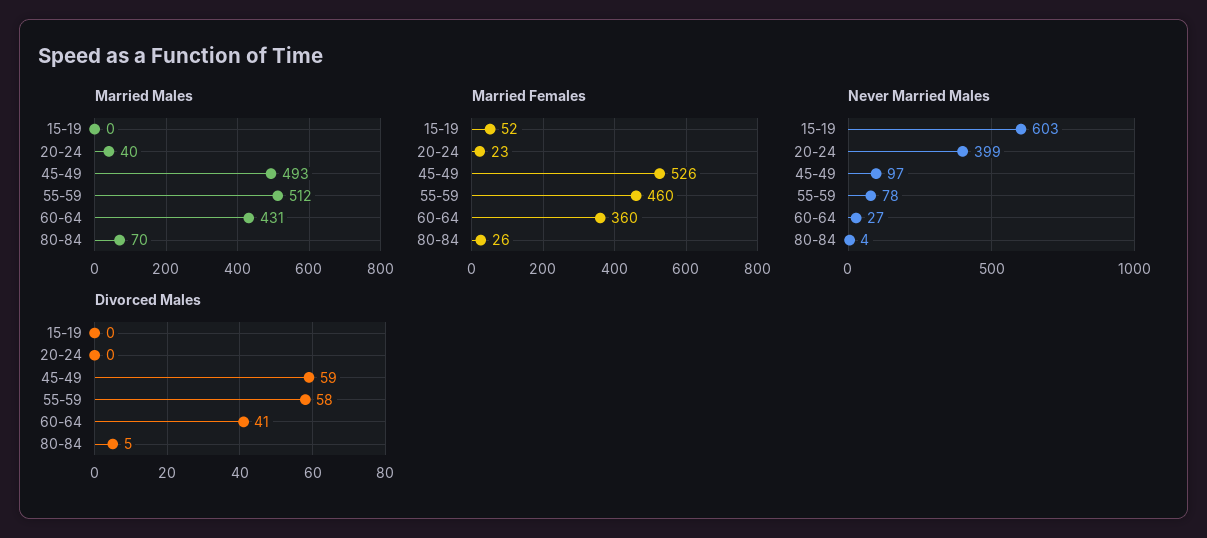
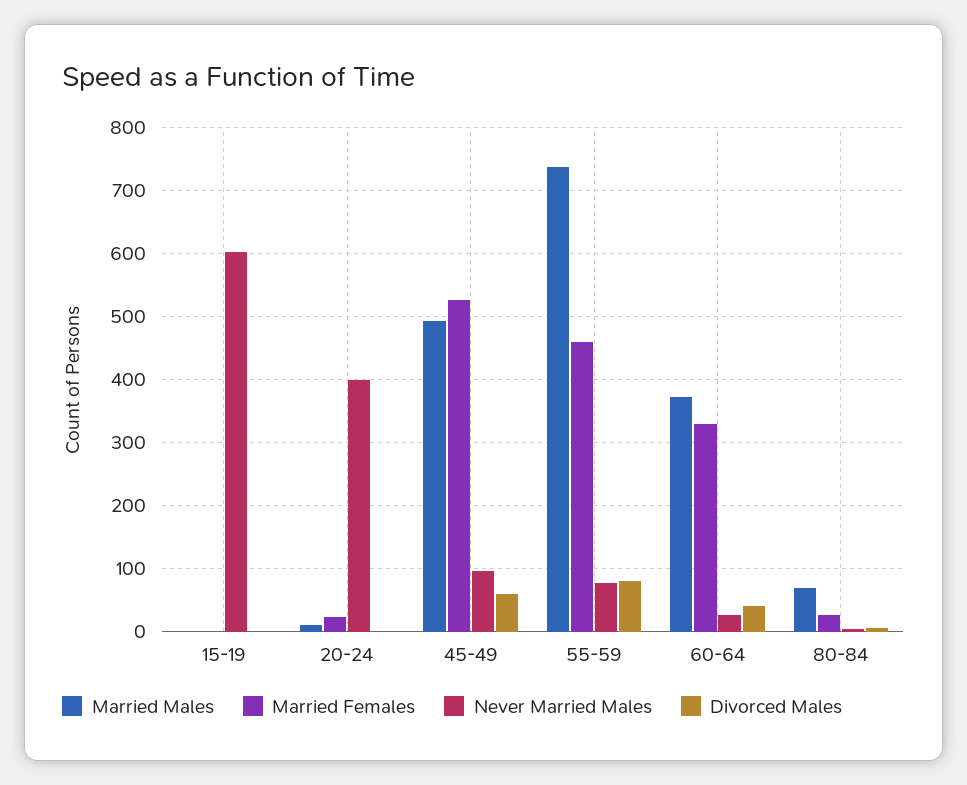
  {
    "Married Males": {
      "15-19": 0,
-     "20-24": 40,
+     "20-24": 10,
      "45-49": 493,
-     "55-59": 512,
+     "55-59": 740,
-     "60-64": 431,
+     "60-64": 370,
      "80-84": 70
    },
    "Married Females": {
-     "15-19": 52,
+     "15-19": 0,
      "20-24": 23,
      "45-49": 526,
      "55-59": 460,
-     "60-64": 360,
+     "60-64": 330,
      "80-84": 26
    },
    "Never Married Males": {
      "15-19": 603,
      "20-24": 399,
      "45-49": 97,
      "55-59": 78,
      "60-64": 27,
      "80-84": 4
    },
    "Divorced Males": {
      "15-19": 0,
      "20-24": 0,
      "45-49": 59,
-     "55-59": 58,
+     "55-59": 80,
      "60-64": 41,
      "80-84": 5
    }
  }

